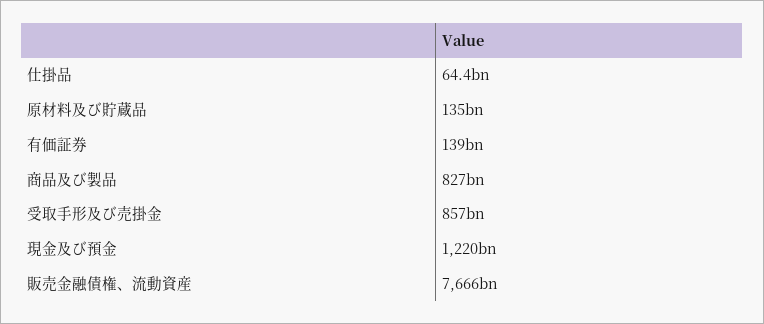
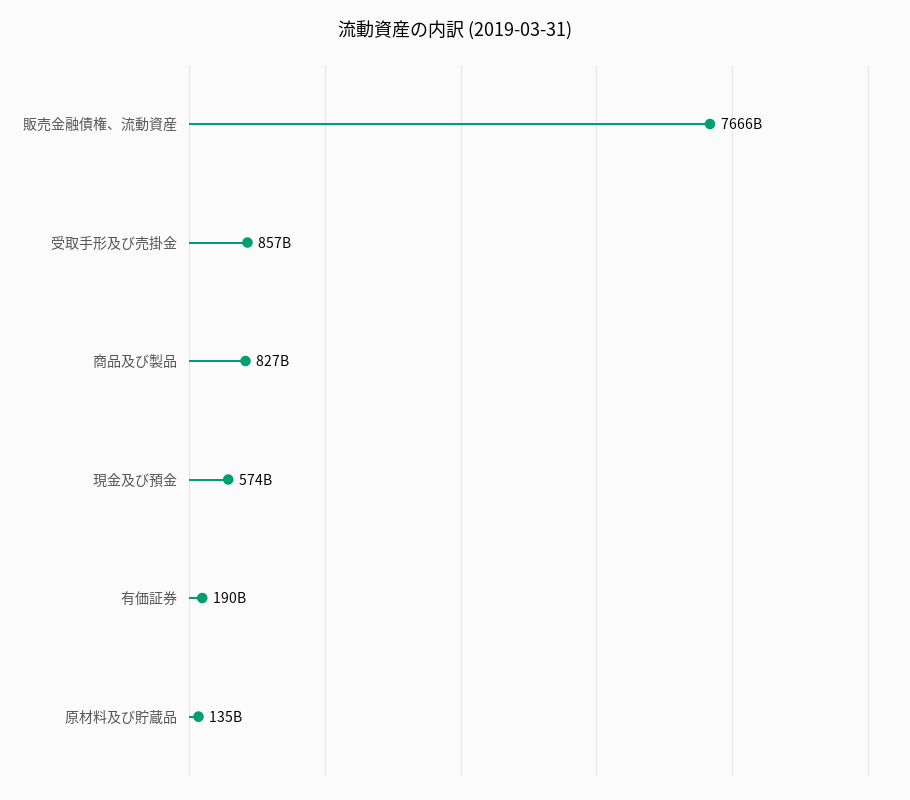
  {
-   "仕掛品": 64400000000,
    "原材料及び貯蔵品": 135000000000,
-   "有価証券": 139000000000,
+   "有価証券": 190000000000,
    "商品及び製品": 827000000000,
    "受取手形及び売掛金": 857000000000,
-   "現金及び預金": 1220000000000,
+   "現金及び預金": 574000000000,
    "販売金融債権、流動資産": 7666000000000
  }

